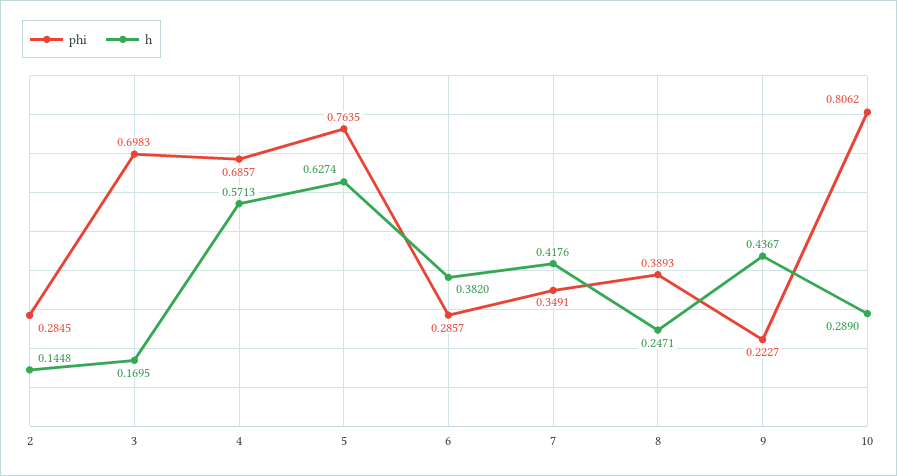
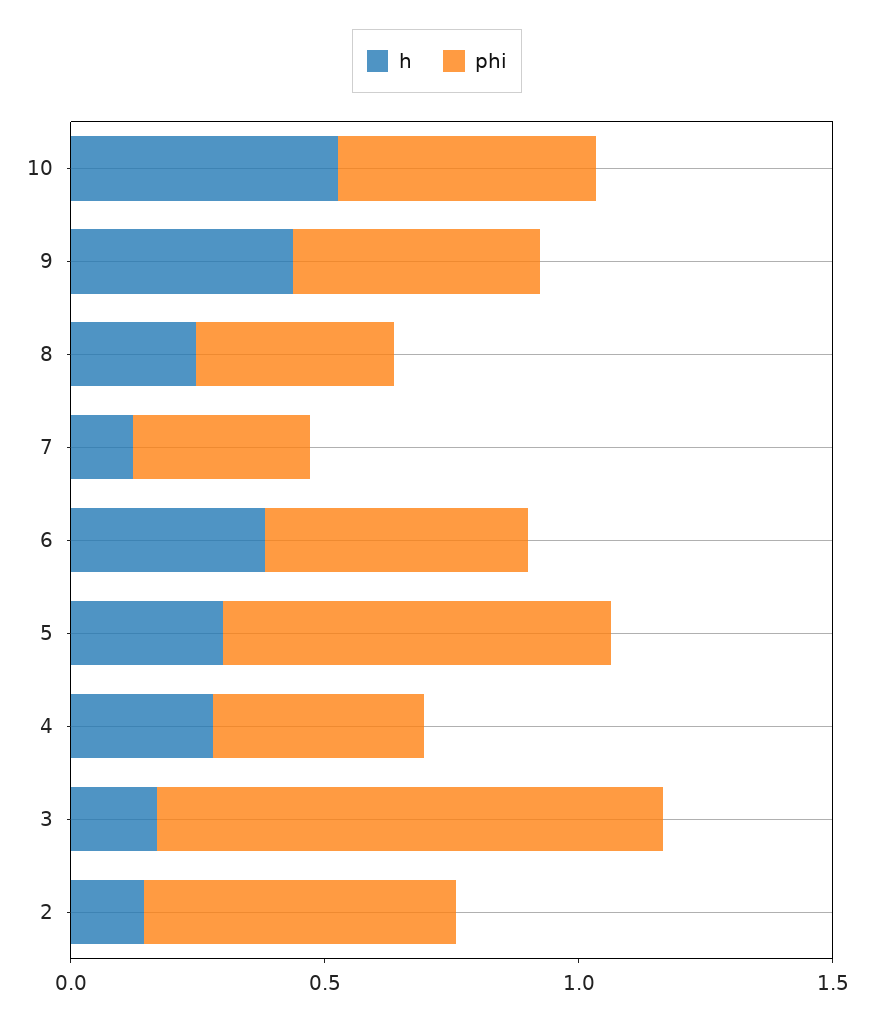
  {
    "phi": {
-     "2": 0.2845,
+     "2": 0.6,
-     "3": 0.6983,
+     "3": 1,
-     "4": 0.6857,
+     "4": 0.4,
      "5": 0.7635,
-     "6": 0.2857,
+     "6": 0.5,
      "7": 0.3491,
      "8": 0.3893,
-     "9": 0.2227,
+     "9": 0.5,
-     "10": 0.8062
+     "10": 0.5
    },
    "h": {
      "2": 0.1448,
      "3": 0.1695,
-     "4": 0.5713,
+     "4": 0.3,
-     "5": 0.6274,
+     "5": 0.3,
      "6": 0.382,
-     "7": 0.4176,
+     "7": 0.1,
      "8": 0.2471,
      "9": 0.4367,
-     "10": 0.289
+     "10": 0.5
    }
  }

